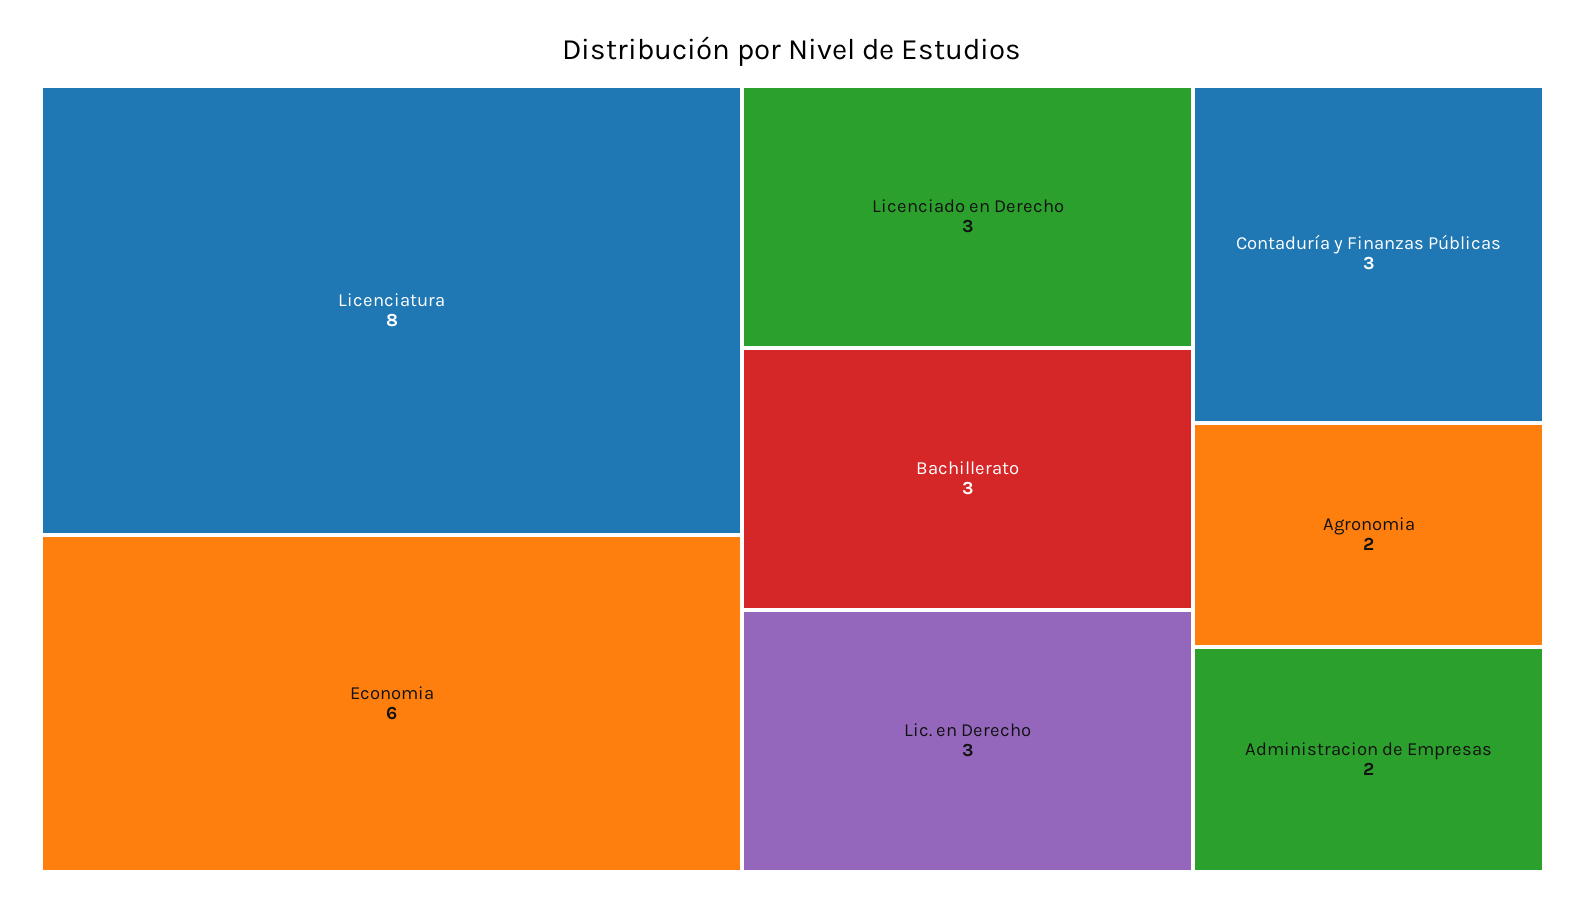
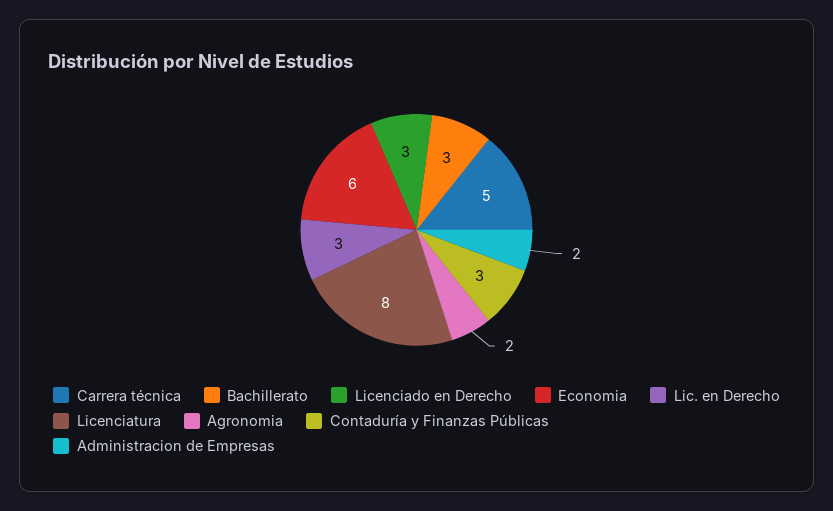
  {
    "Licenciatura": 8,
    "Economia": 6,
    "Licenciado en Derecho": 3,
    "Bachillerato": 3,
    "Lic. en Derecho": 3,
    "Contaduría y Finanzas Públicas": 3,
    "Agronomia": 2,
-   "Administracion de Empresas": 2
+   "Administracion de Empresas": 2,
+   "Carrera técnica": 5
  }

